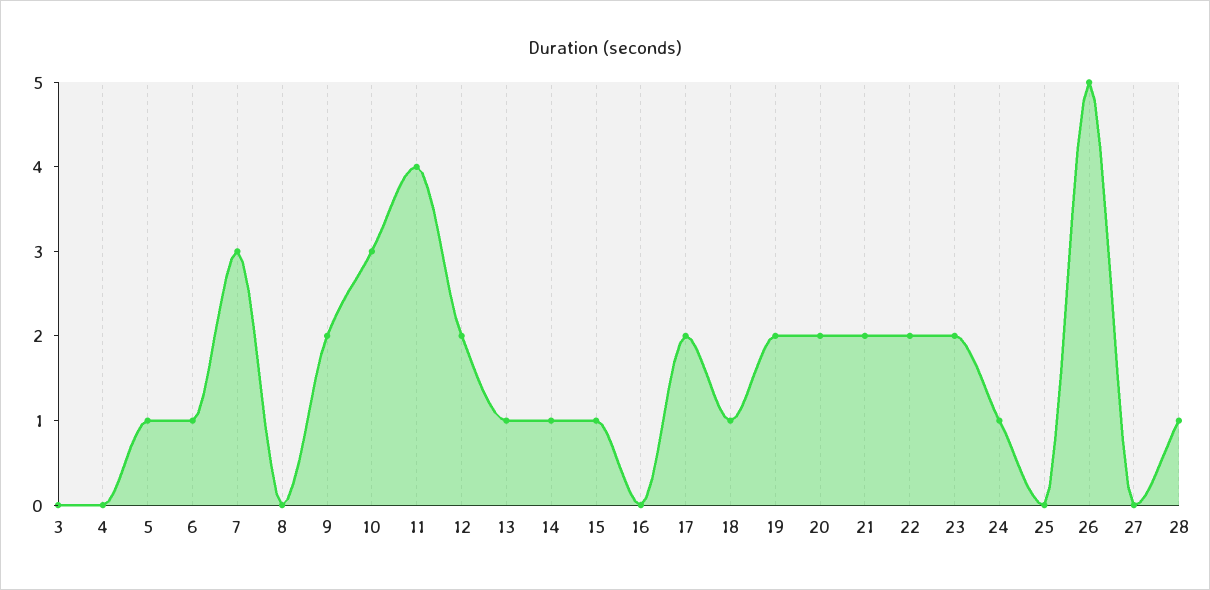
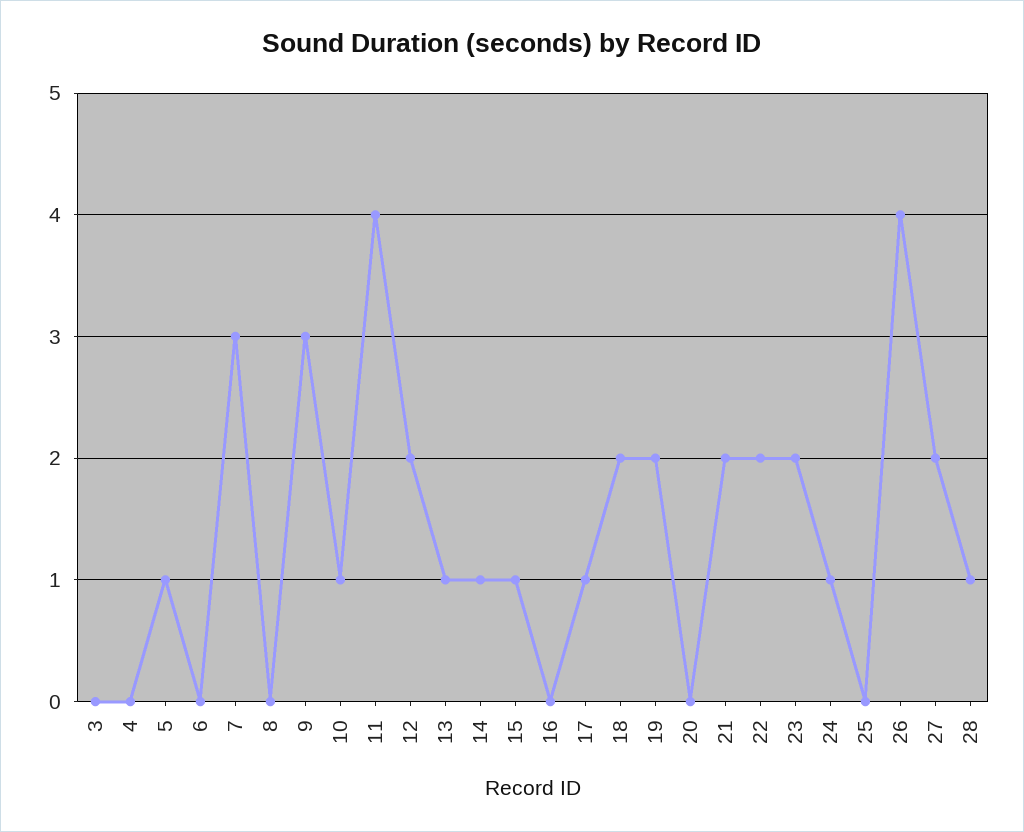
  {
    "3": 0,
    "4": 0,
    "5": 1,
-   "6": 1,
+   "6": 0,
    "7": 3,
    "8": 0,
-   "9": 2,
+   "9": 3,
-   "10": 3,
+   "10": 1,
    "11": 4,
    "12": 2,
    "13": 1,
    "14": 1,
    "15": 1,
    "16": 0,
-   "17": 2,
+   "17": 1,
-   "18": 1,
+   "18": 2,
    "19": 2,
-   "20": 2,
+   "20": 0,
    "21": 2,
    "22": 2,
    "23": 2,
    "24": 1,
    "25": 0,
-   "26": 5,
+   "26": 4,
-   "27": 0,
+   "27": 2,
    "28": 1
  }

